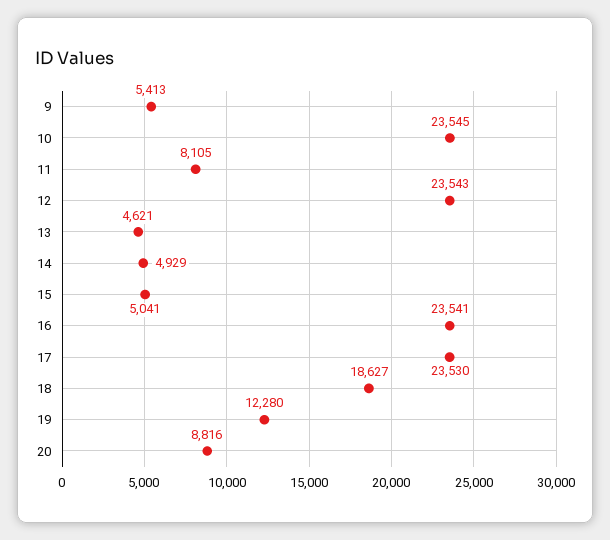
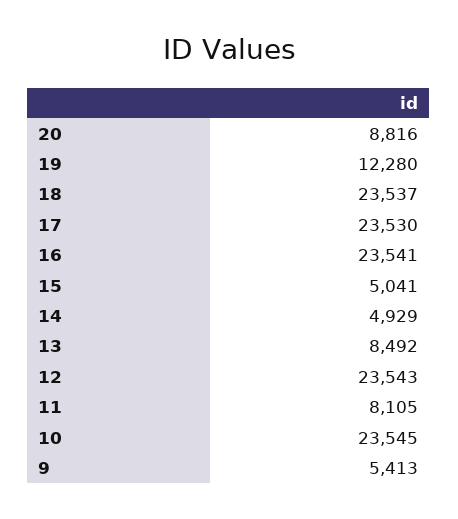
  {
    "9": 5413,
    "10": 23545,
    "11": 8105,
    "12": 23543,
-   "13": 4621,
+   "13": 8492,
    "14": 4929,
    "15": 5041,
    "16": 23541,
    "17": 23530,
-   "18": 18627,
+   "18": 23537,
    "19": 12280,
    "20": 8816
  }

